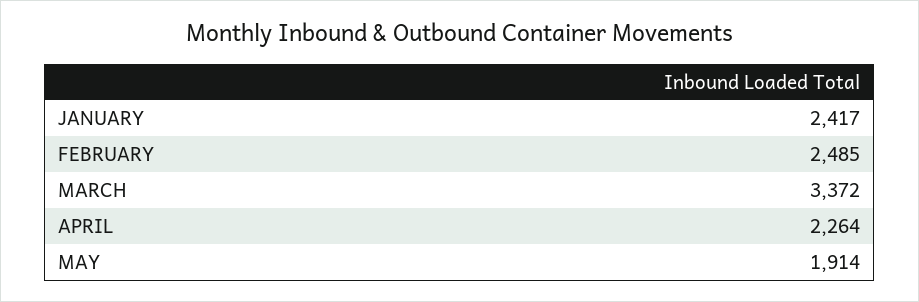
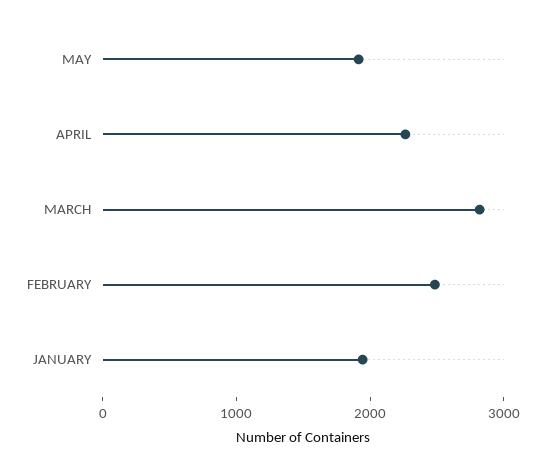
  {
-   "JANUARY": 2417,
+   "JANUARY": 2000,
    "FEBRUARY": 2485,
-   "MARCH": 3372,
+   "MARCH": 2800,
    "APRIL": 2264,
    "MAY": 1914
  }

